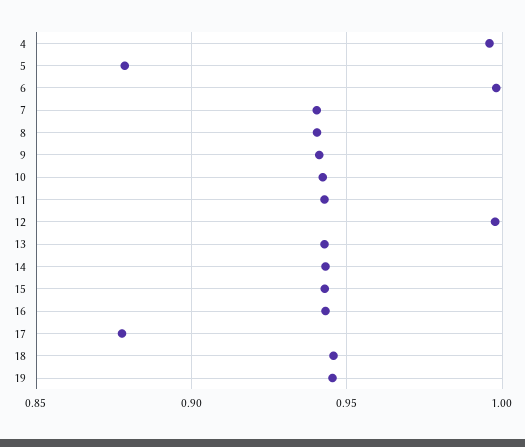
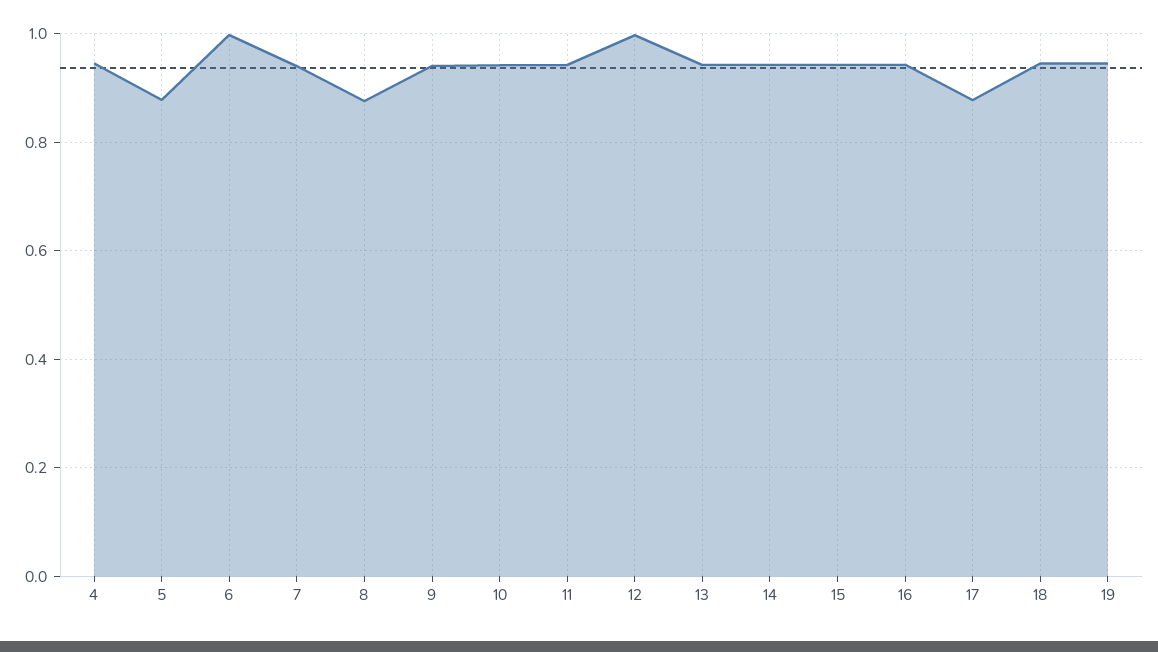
  {
-   "4": 0.995,
+   "4": 0.94,
    "5": 0.88,
    "6": 1,
    "7": 0.94,
-   "8": 0.94,
+   "8": 0.88,
    "9": 0.94,
    "10": 0.94,
    "11": 0.945,
    "12": 1,
    "13": 0.945,
    "14": 0.945,
    "15": 0.945,
    "16": 0.945,
    "17": 0.88,
    "18": 0.945,
    "19": 0.945
  }

